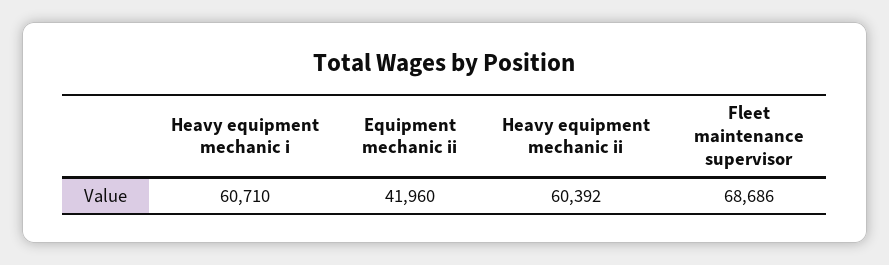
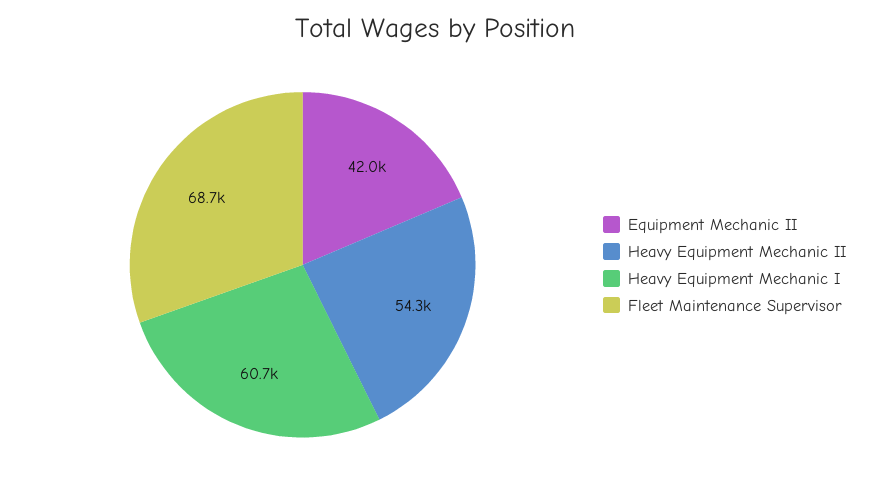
  {
    "Heavy equipment mechanic i": 60710,
    "Equipment mechanic ii": 41960,
-   "Heavy equipment mechanic ii": 60392,
+   "Heavy equipment mechanic ii": 54300,
    "Fleet maintenance supervisor": 68686
  }

